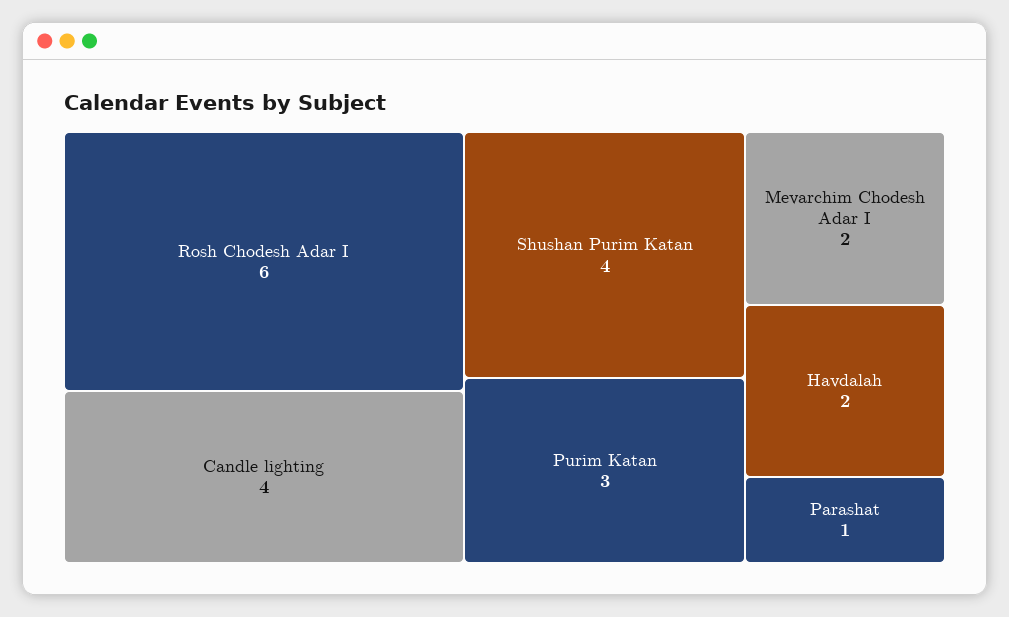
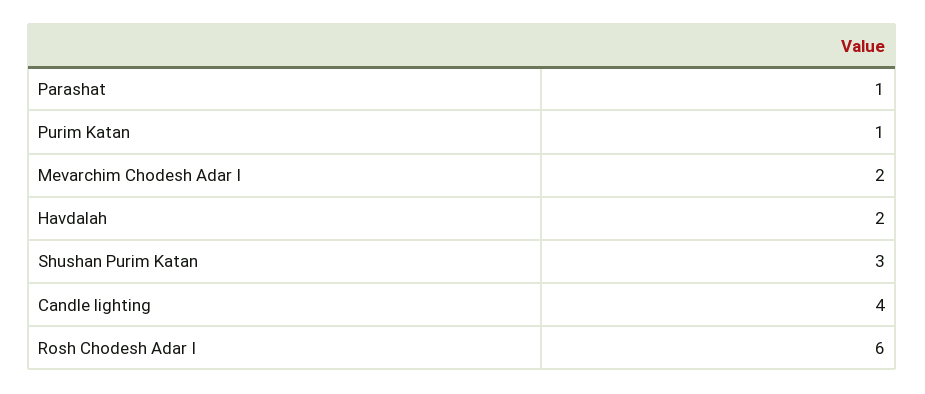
  {
    "Rosh Chodesh Adar I": 6,
    "Candle lighting": 4,
-   "Shushan Purim Katan": 4,
+   "Shushan Purim Katan": 3,
-   "Purim Katan": 3,
+   "Purim Katan": 1,
    "Mevarchim Chodesh Adar I": 2,
    "Havdalah": 2,
    "Parashat": 1
  }

